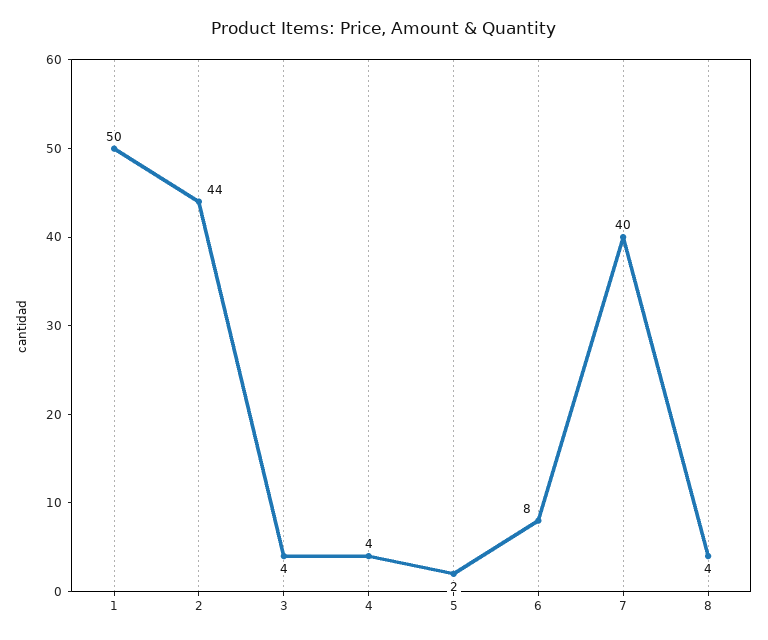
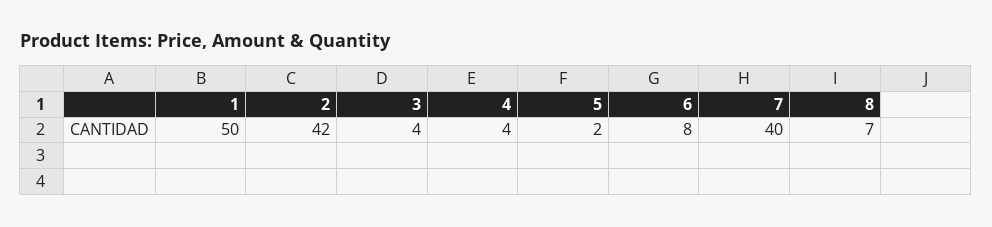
  {
    "1": 50,
-   "2": 44,
+   "2": 42,
    "3": 4,
    "4": 4,
    "5": 2,
    "6": 8,
    "7": 40,
-   "8": 4
+   "8": 7
  }

